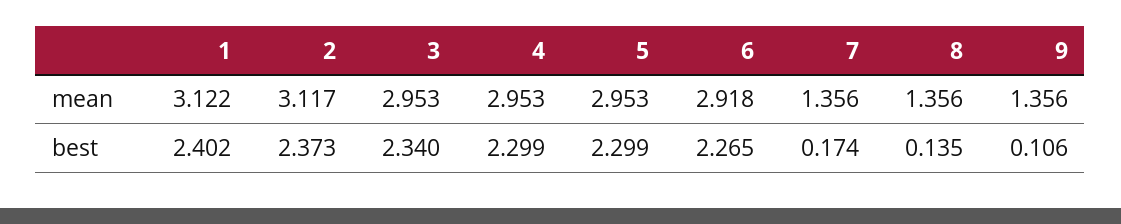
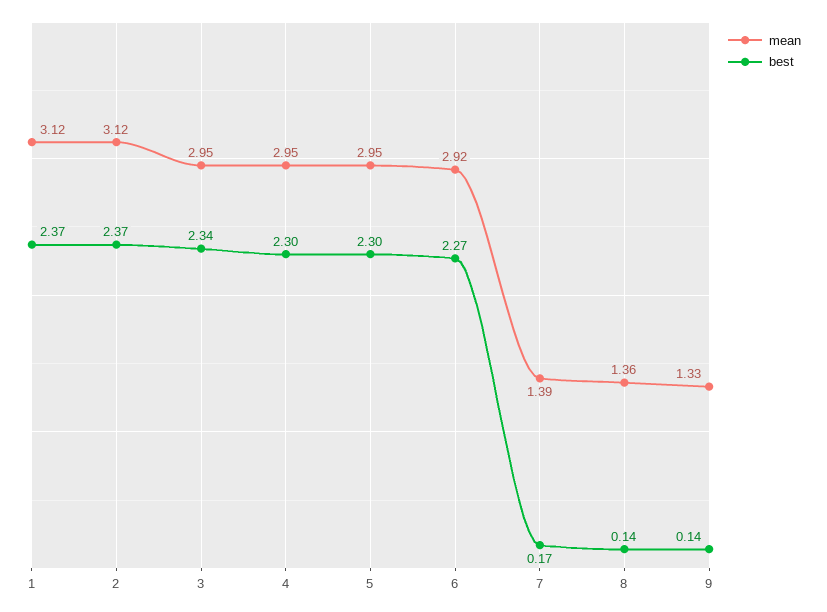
  {
    "mean": {
      "1": 3.122,
      "2": 3.117,
      "3": 2.953,
      "4": 2.953,
      "5": 2.953,
      "6": 2.918,
-     "7": 1.356,
+     "7": 1.39,
      "8": 1.356,
-     "9": 1.356
+     "9": 1.33
    },
    "best": {
-     "1": 2.402,
+     "1": 2.37,
      "2": 2.373,
      "3": 2.34,
      "4": 2.299,
      "5": 2.299,
      "6": 2.265,
      "7": 0.174,
      "8": 0.135,
-     "9": 0.106
+     "9": 0.14
    }
  }

